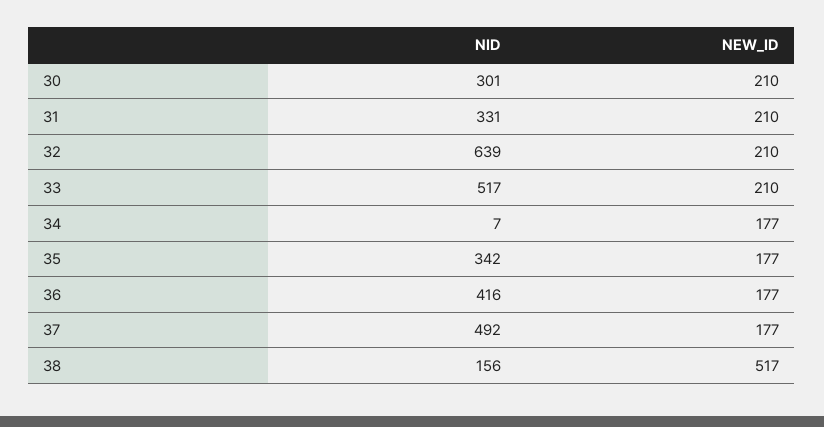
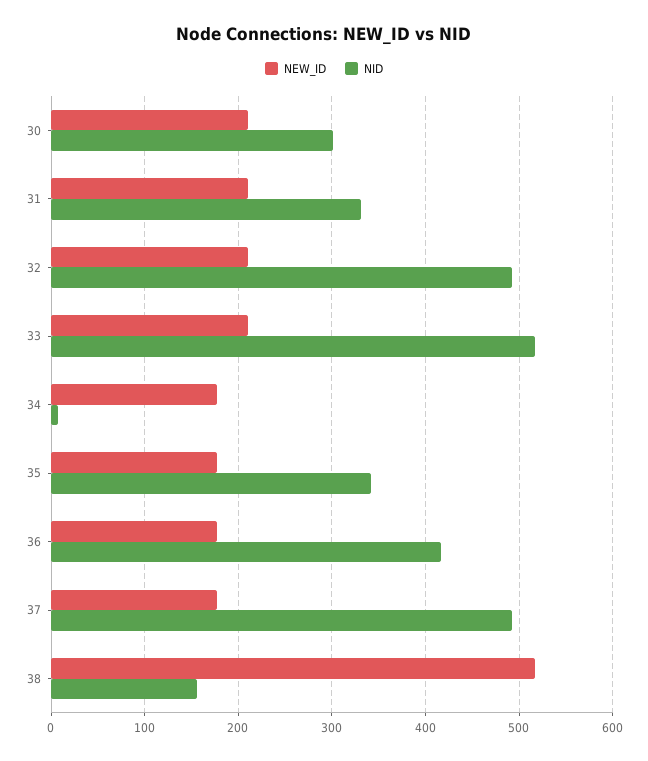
  {
    "NID": {
      "30": 301,
      "31": 331,
-     "32": 639,
+     "32": 490,
      "33": 517,
      "34": 7,
      "35": 342,
      "36": 416,
      "37": 492,
      "38": 156
    },
    "NEW_ID": {
      "30": 210,
      "31": 210,
      "32": 210,
      "33": 210,
      "34": 177,
      "35": 177,
      "36": 177,
      "37": 177,
      "38": 517
    }
  }

